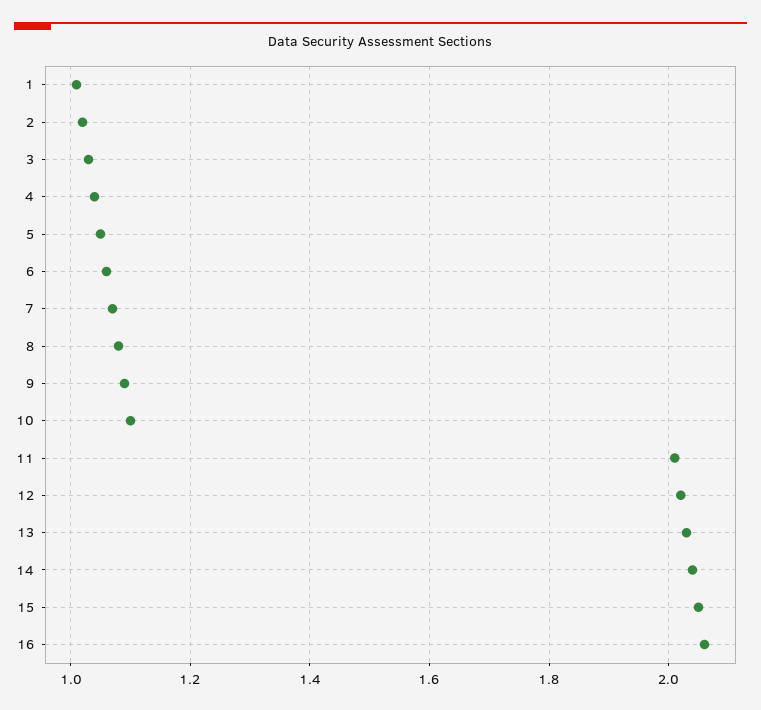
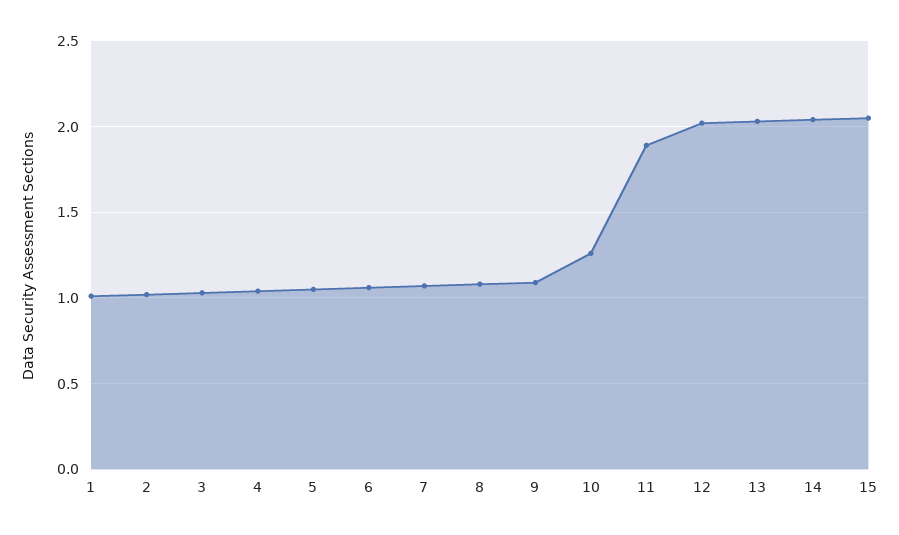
  {
    "1": 1,
    "2": 1,
    "3": 1.05,
    "4": 1.05,
    "5": 1.05,
    "6": 1.05,
    "7": 1.05,
    "8": 1.1,
    "9": 1.1,
-   "10": 1.1,
+   "10": 1.25,
-   "11": 2,
+   "11": 1.9,
    "12": 2,
    "13": 2.05,
    "14": 2.05,
-   "15": 2.05,
+   "15": 2.05
-   "16": 2.05
  }

